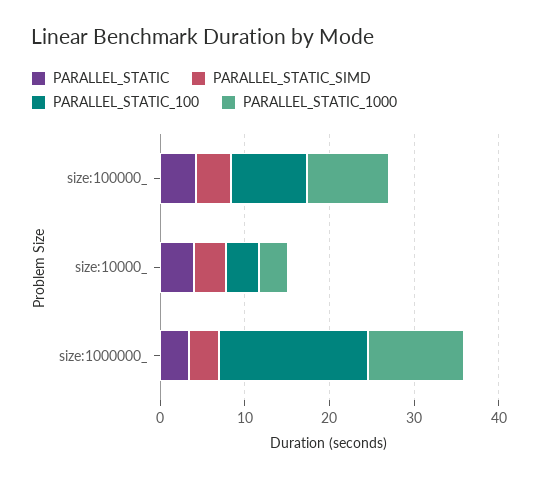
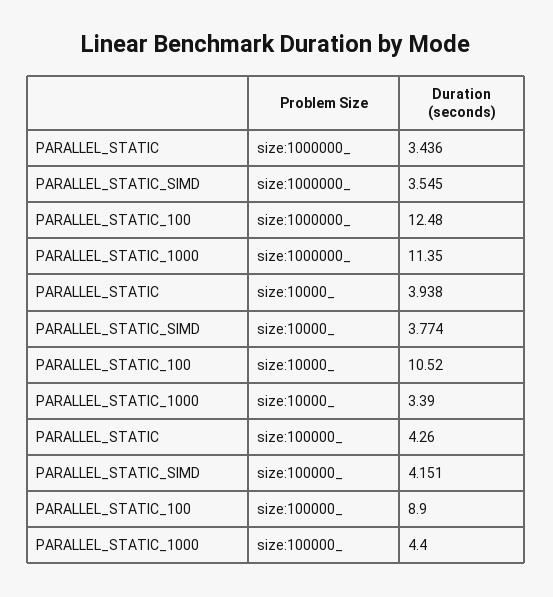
  {
    "PARALLEL_STATIC": {
      "size:100000_": 4.26,
      "size:10000_": 3.938,
      "size:1000000_": 3.436
    },
    "PARALLEL_STATIC_SIMD": {
      "size:100000_": 4.151,
      "size:10000_": 3.774,
      "size:1000000_": 3.545
    },
    "PARALLEL_STATIC_100": {
      "size:100000_": 8.9,
-     "size:10000_": 4,
+     "size:10000_": 10.52,
-     "size:1000000_": 18
+     "size:1000000_": 12.48
    },
    "PARALLEL_STATIC_1000": {
-     "size:100000_": 10,
+     "size:100000_": 4.4,
      "size:10000_": 3.39,
      "size:1000000_": 11.35
    }
  }

